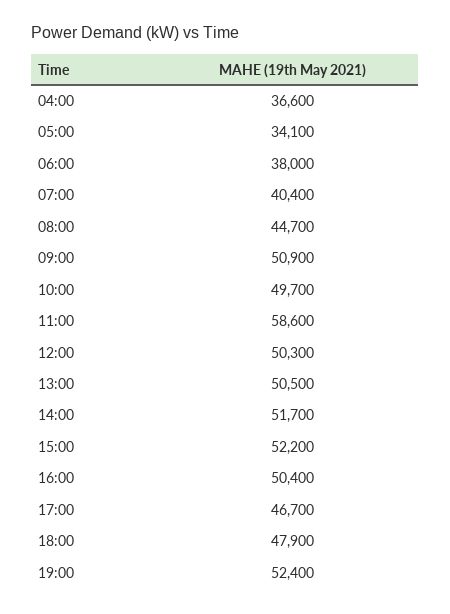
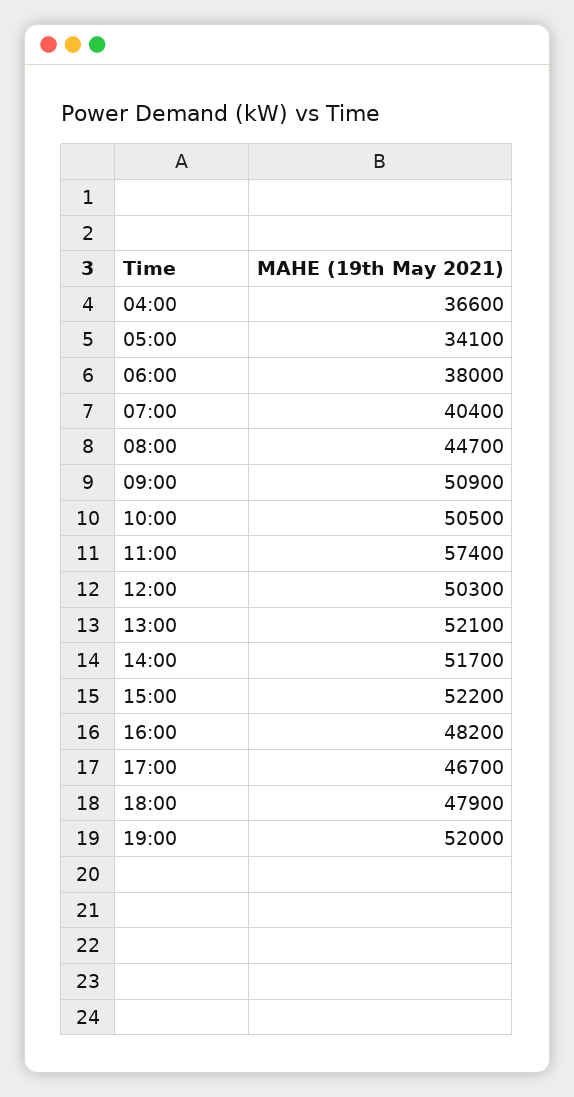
  {
    "04:00": 36600,
    "05:00": 34100,
    "06:00": 38000,
    "07:00": 40400,
    "08:00": 44700,
    "09:00": 50900,
-   "10:00": 49700,
+   "10:00": 50500,
-   "11:00": 58600,
+   "11:00": 57400,
    "12:00": 50300,
-   "13:00": 50500,
+   "13:00": 52100,
    "14:00": 51700,
    "15:00": 52200,
-   "16:00": 50400,
+   "16:00": 48200,
    "17:00": 46700,
    "18:00": 47900,
-   "19:00": 52400
+   "19:00": 52000
  }

